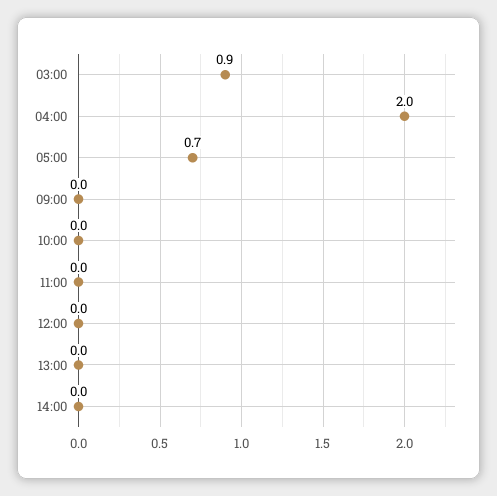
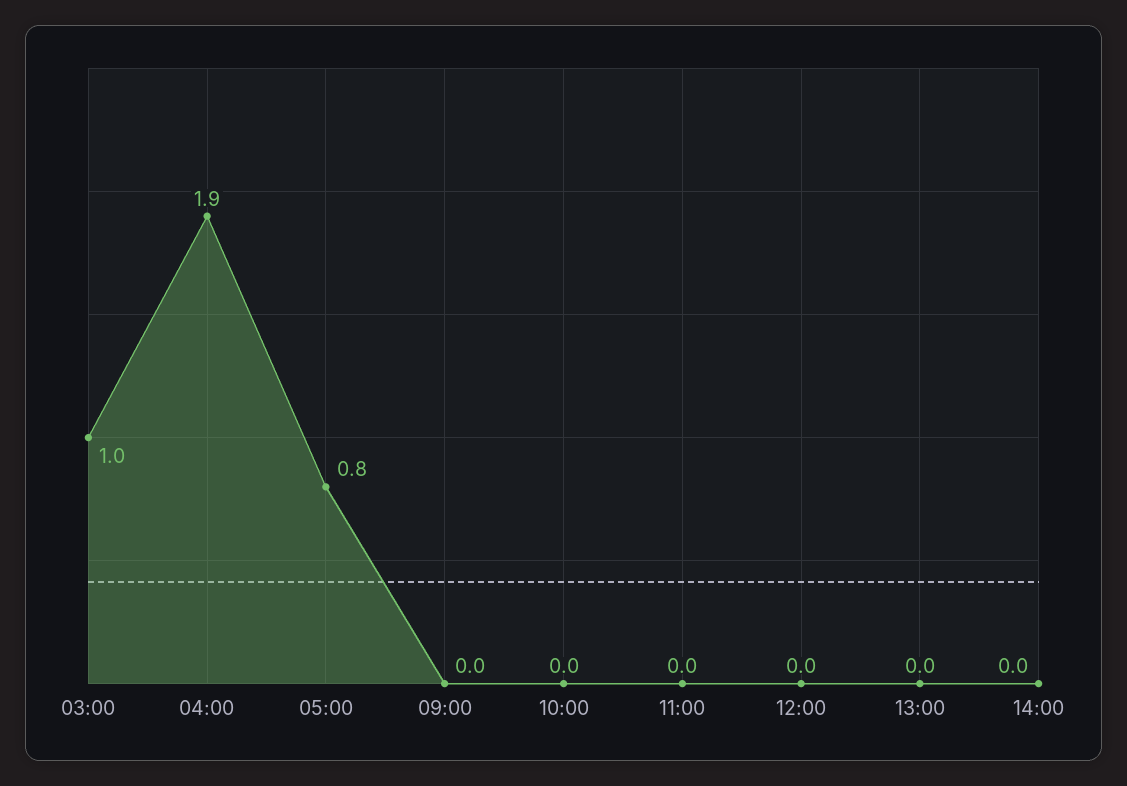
  {
-   "03:00": 0.9,
+   "03:00": 1,
-   "04:00": 2,
+   "04:00": 1.9,
-   "05:00": 0.7,
+   "05:00": 0.8,
    "09:00": 0,
    "10:00": 0,
    "11:00": 0,
    "12:00": 0,
    "13:00": 0,
    "14:00": 0
  }

